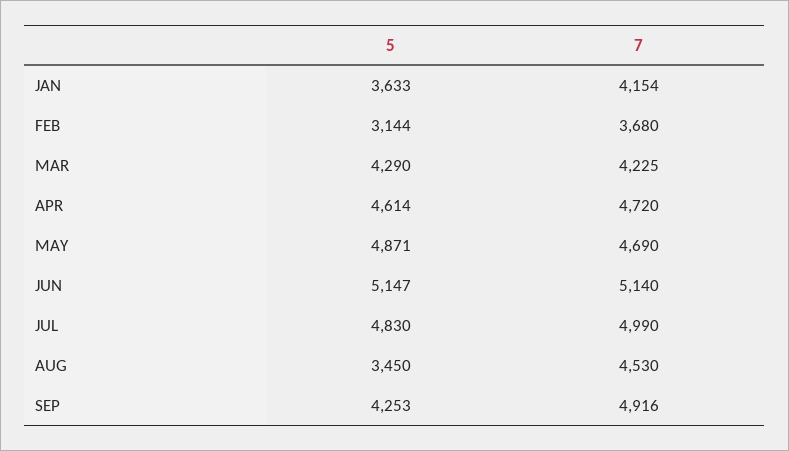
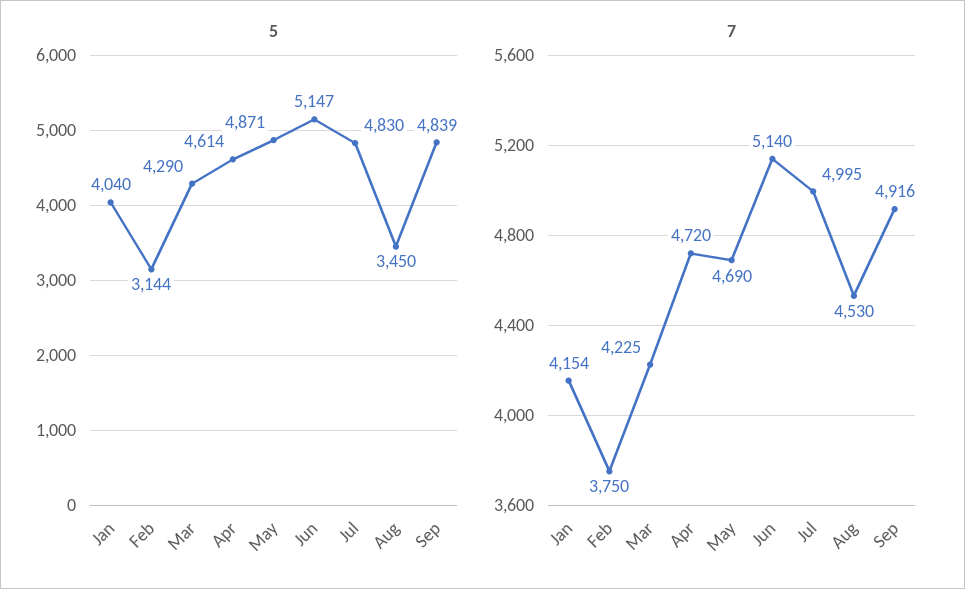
  {
    "5": {
-     "JAN": 3633,
+     "JAN": 4040,
      "FEB": 3144,
      "MAR": 4290,
      "APR": 4614,
      "MAY": 4871,
      "JUN": 5147,
      "JUL": 4830,
      "AUG": 3450,
-     "SEP": 4253
+     "SEP": 4839
    },
    "7": {
      "JAN": 4154,
-     "FEB": 3680,
+     "FEB": 3750,
      "MAR": 4225,
      "APR": 4720,
      "MAY": 4690,
      "JUN": 5140,
-     "JUL": 4990,
+     "JUL": 4995,
      "AUG": 4530,
      "SEP": 4916
    }
  }

